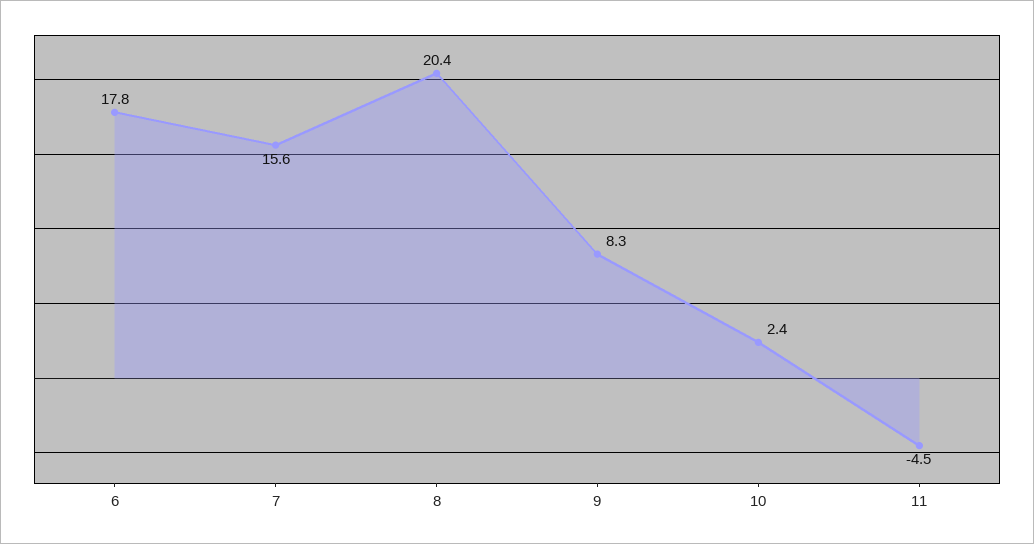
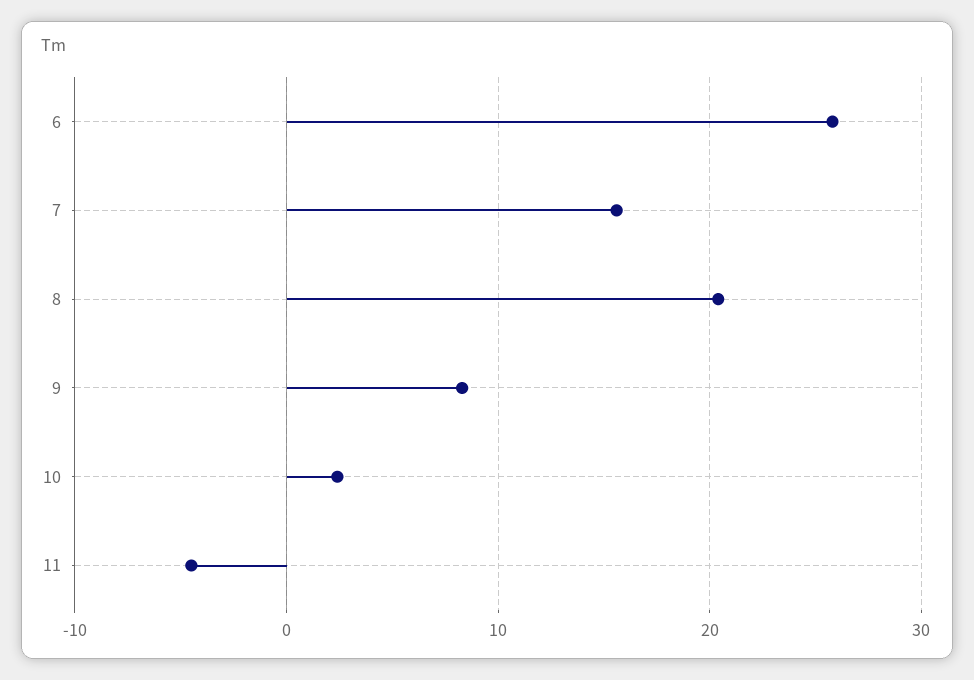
  {
-   "6": 17.8,
+   "6": 26,
    "7": 15.6,
    "8": 20.4,
    "9": 8.3,
    "10": 2.4,
    "11": -4.5
  }

